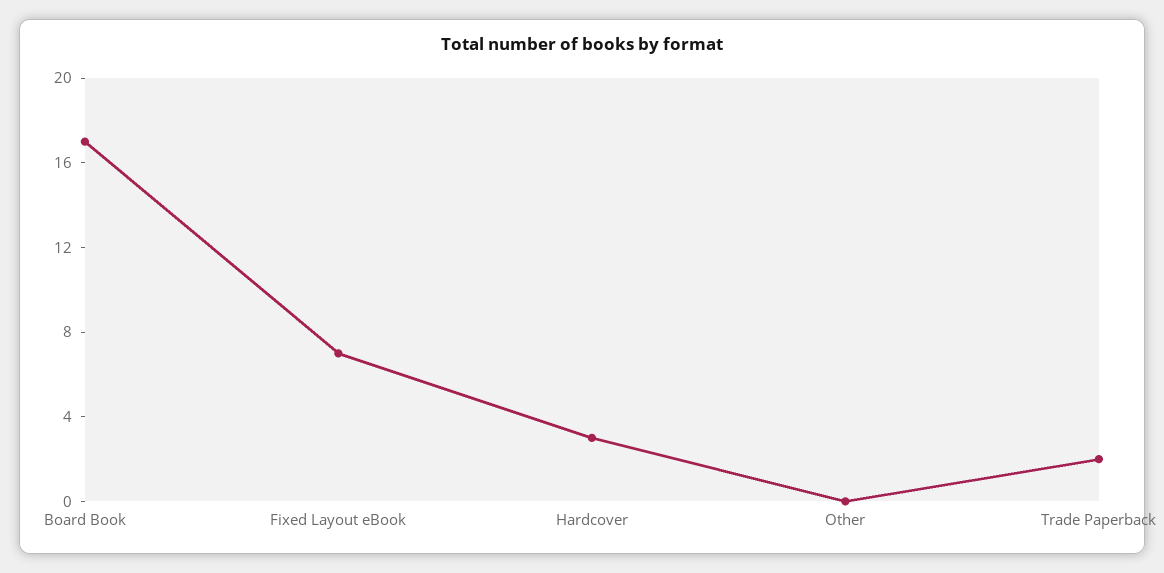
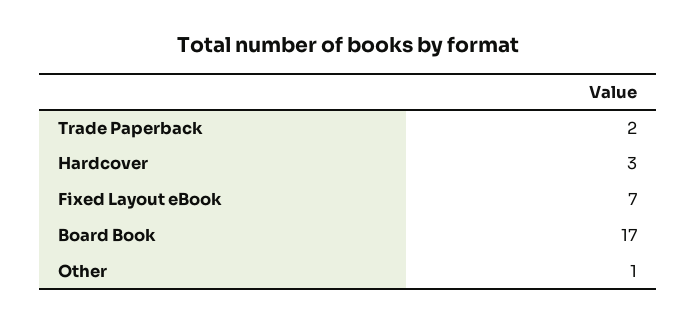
  {
    "Board Book": 17,
    "Fixed Layout eBook": 7,
    "Hardcover": 3,
-   "Other": 0,
+   "Other": 1,
    "Trade Paperback": 2
  }

